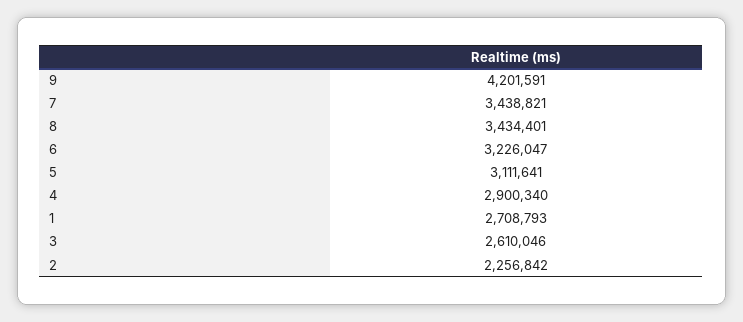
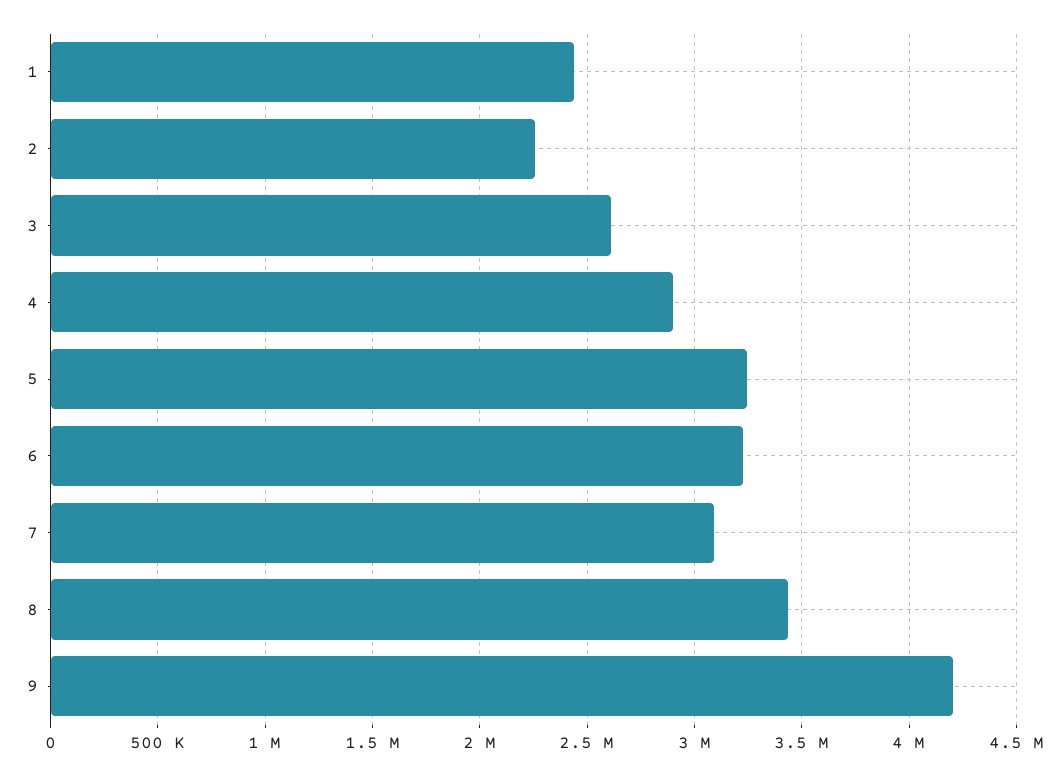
  {
    "9": 4201591,
-   "7": 3438821,
+   "7": 3100000,
    "8": 3434401,
    "6": 3226047,
-   "5": 3111641,
+   "5": 3250000,
    "4": 2900340,
-   "1": 2708793,
+   "1": 2450000,
    "3": 2610046,
    "2": 2256842
  }

